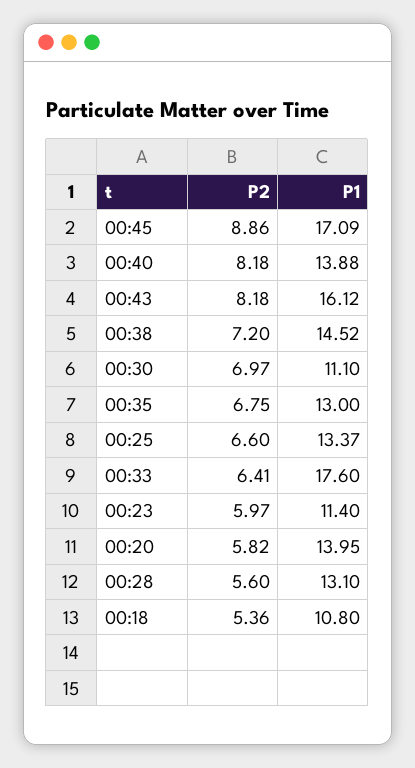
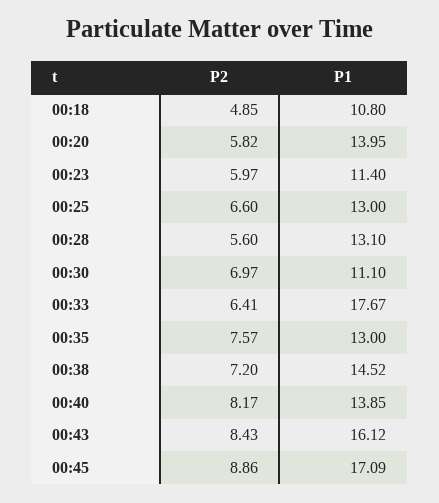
  {
    "P2": {
      "00:45": 8.86,
-     "00:40": 8.18,
+     "00:40": 8.17,
-     "00:43": 8.18,
+     "00:43": 8.43,
      "00:38": 7.2,
      "00:30": 6.97,
-     "00:35": 6.75,
+     "00:35": 7.57,
      "00:25": 6.6,
      "00:33": 6.41,
      "00:23": 5.97,
      "00:20": 5.82,
      "00:28": 5.6,
-     "00:18": 5.36
+     "00:18": 4.85
    },
    "P1": {
      "00:45": 17.09,
-     "00:40": 13.88,
+     "00:40": 13.85,
      "00:43": 16.12,
      "00:38": 14.52,
      "00:30": 11.1,
      "00:35": 13,
-     "00:25": 13.37,
+     "00:25": 13,
-     "00:33": 17.6,
+     "00:33": 17.67,
      "00:23": 11.4,
      "00:20": 13.95,
      "00:28": 13.1,
      "00:18": 10.8
    }
  }

